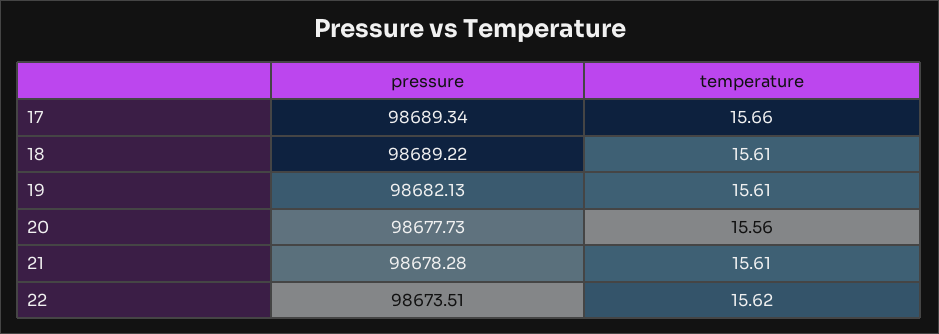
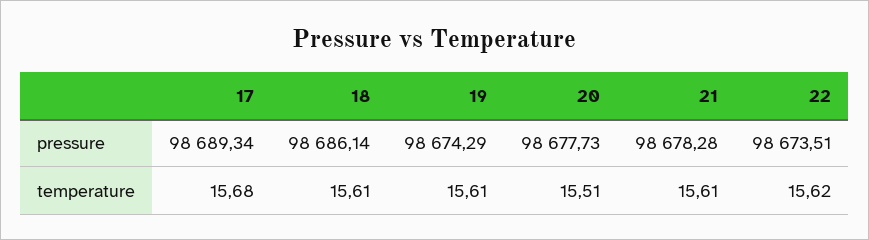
  {
    "pressure": {
      "17": 98689.34,
-     "18": 98689.22,
+     "18": 98686.14,
-     "19": 98682.13,
+     "19": 98674.29,
      "20": 98677.73,
      "21": 98678.28,
      "22": 98673.51
    },
    "temperature": {
-     "17": 15.66,
+     "17": 15.68,
      "18": 15.61,
      "19": 15.61,
-     "20": 15.56,
+     "20": 15.51,
      "21": 15.61,
      "22": 15.62
    }
  }

